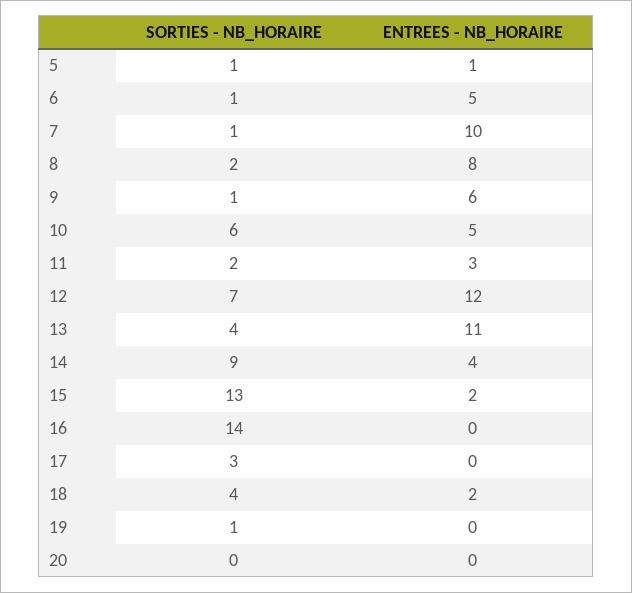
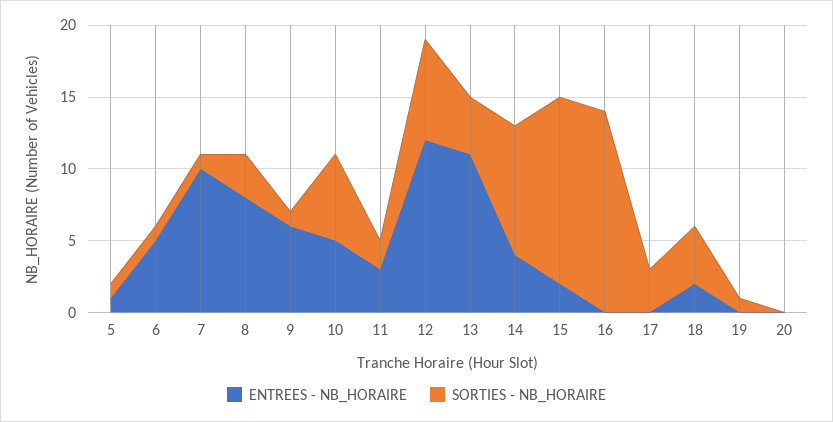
  {
    "SORTIES - NB_HORAIRE": {
      "5": 1,
      "6": 1,
      "7": 1,
-     "8": 2,
+     "8": 3,
      "9": 1,
      "10": 6,
      "11": 2,
      "12": 7,
      "13": 4,
      "14": 9,
      "15": 13,
      "16": 14,
      "17": 3,
      "18": 4,
      "19": 1,
      "20": 0
    },
    "ENTREES - NB_HORAIRE": {
      "5": 1,
      "6": 5,
      "7": 10,
      "8": 8,
      "9": 6,
      "10": 5,
      "11": 3,
      "12": 12,
      "13": 11,
      "14": 4,
      "15": 2,
      "16": 0,
      "17": 0,
      "18": 2,
      "19": 0,
      "20": 0
    }
  }

